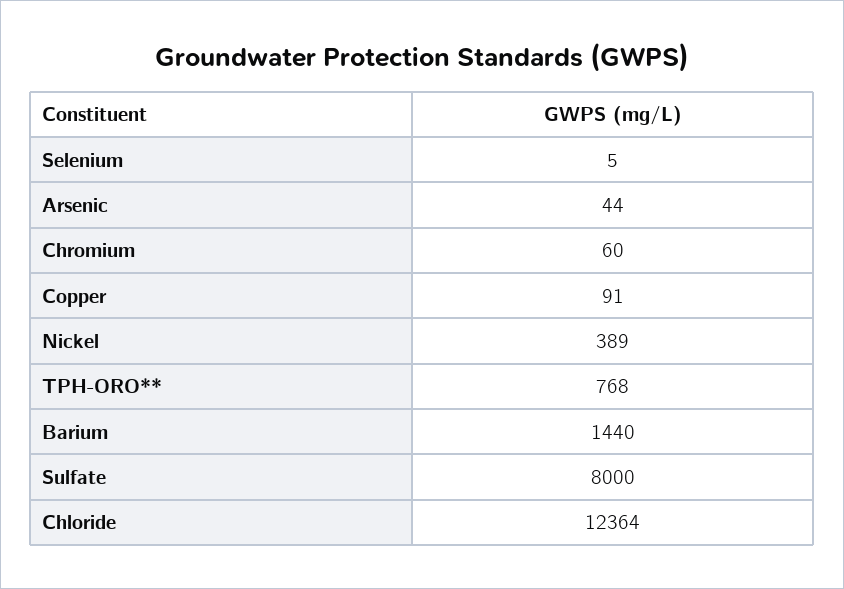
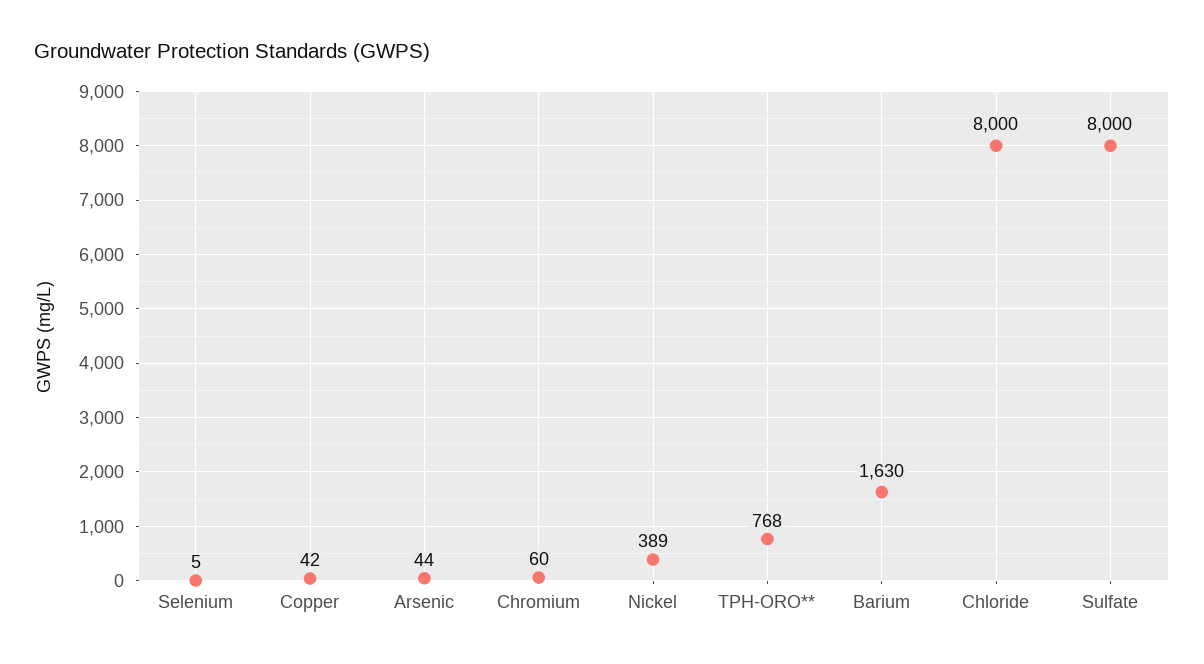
  {
    "Selenium": 5,
    "Arsenic": 44,
    "Chromium": 60,
-   "Copper": 91,
+   "Copper": 42,
    "Nickel": 389,
    "TPH-ORO**": 768,
-   "Barium": 1440,
+   "Barium": 1630,
    "Sulfate": 8000,
-   "Chloride": 12364
+   "Chloride": 8000
  }

